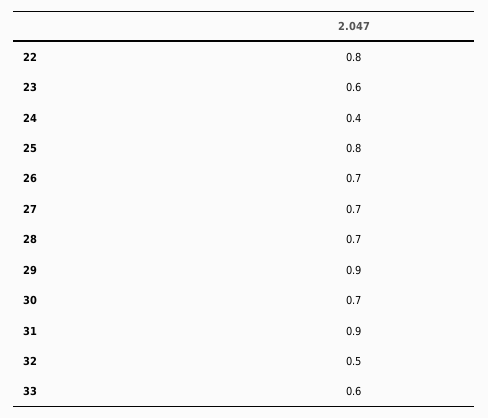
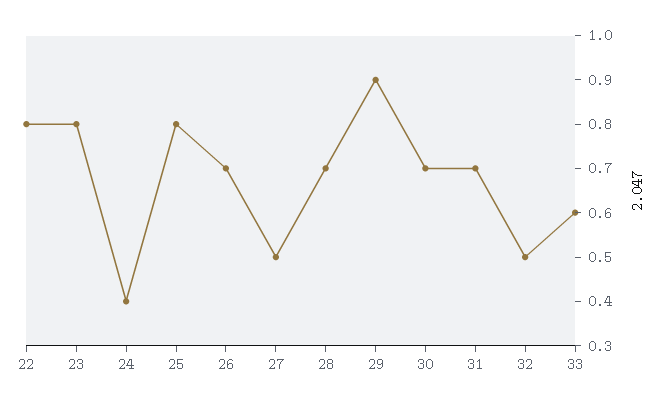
  {
    "22": 0.8,
-   "23": 0.6,
+   "23": 0.8,
    "24": 0.4,
    "25": 0.8,
    "26": 0.7,
-   "27": 0.7,
+   "27": 0.5,
    "28": 0.7,
    "29": 0.9,
    "30": 0.7,
-   "31": 0.9,
+   "31": 0.7,
    "32": 0.5,
    "33": 0.6
  }

